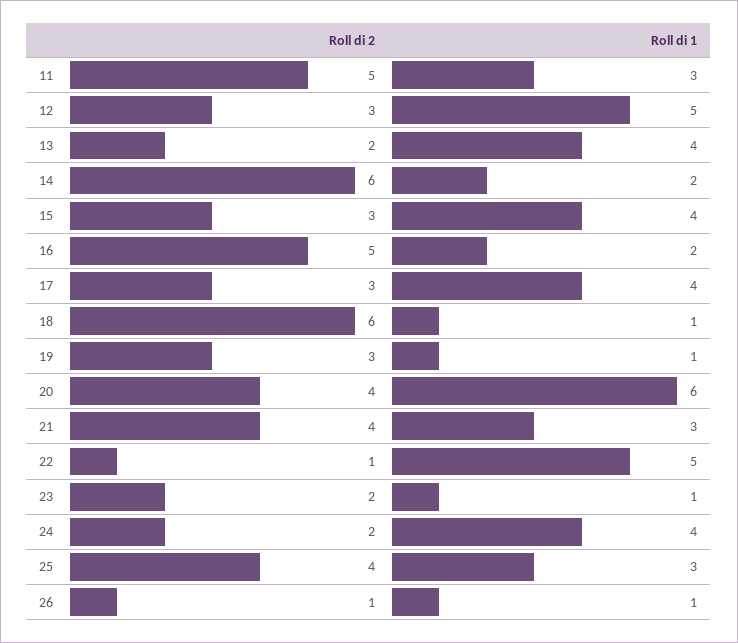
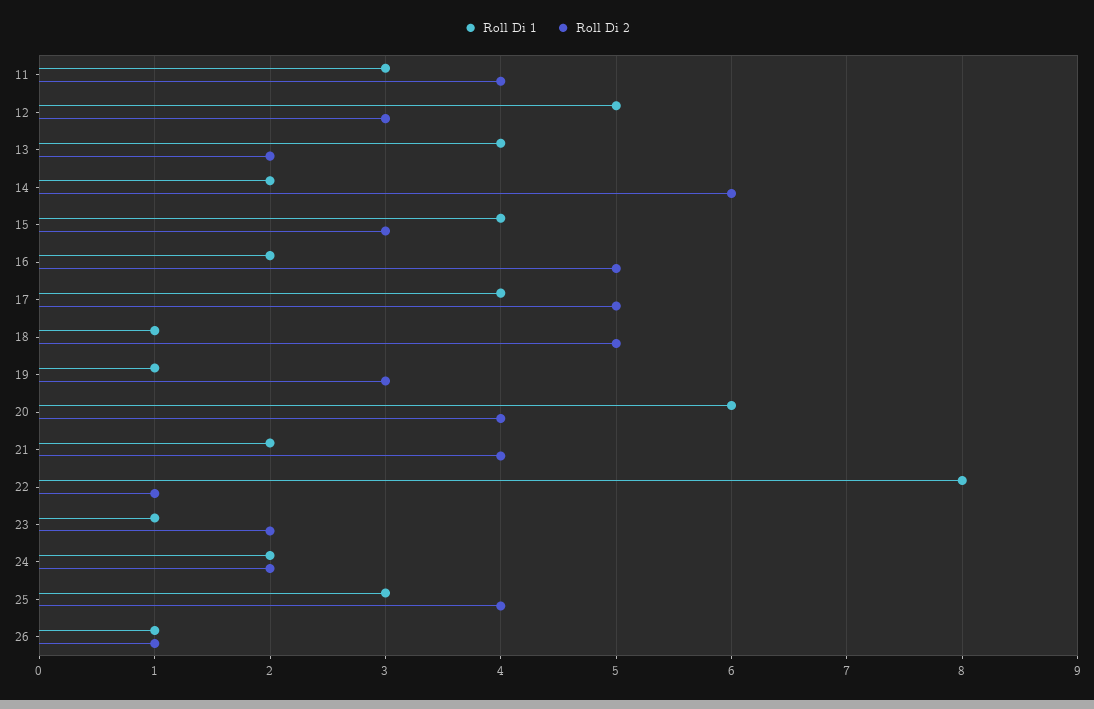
  {
    "Roll di 2": {
-     "11": 5,
+     "11": 4,
      "12": 3,
      "13": 2,
      "14": 6,
      "15": 3,
      "16": 5,
-     "17": 3,
+     "17": 5,
-     "18": 6,
+     "18": 5,
      "19": 3,
      "20": 4,
      "21": 4,
      "22": 1,
      "23": 2,
      "24": 2,
      "25": 4,
      "26": 1
    },
    "Roll di 1": {
      "11": 3,
      "12": 5,
      "13": 4,
      "14": 2,
      "15": 4,
      "16": 2,
      "17": 4,
      "18": 1,
      "19": 1,
      "20": 6,
-     "21": 3,
+     "21": 2,
-     "22": 5,
+     "22": 8,
      "23": 1,
-     "24": 4,
+     "24": 2,
      "25": 3,
      "26": 1
    }
  }

